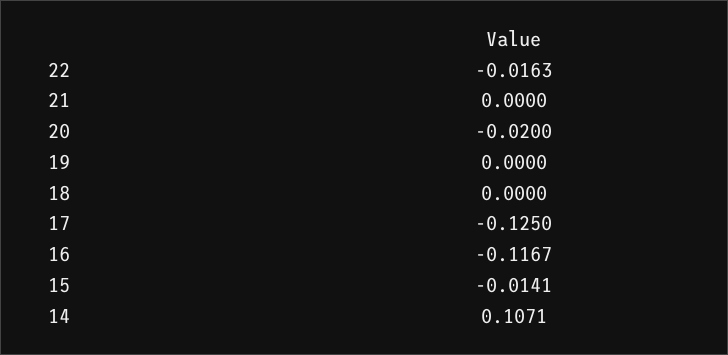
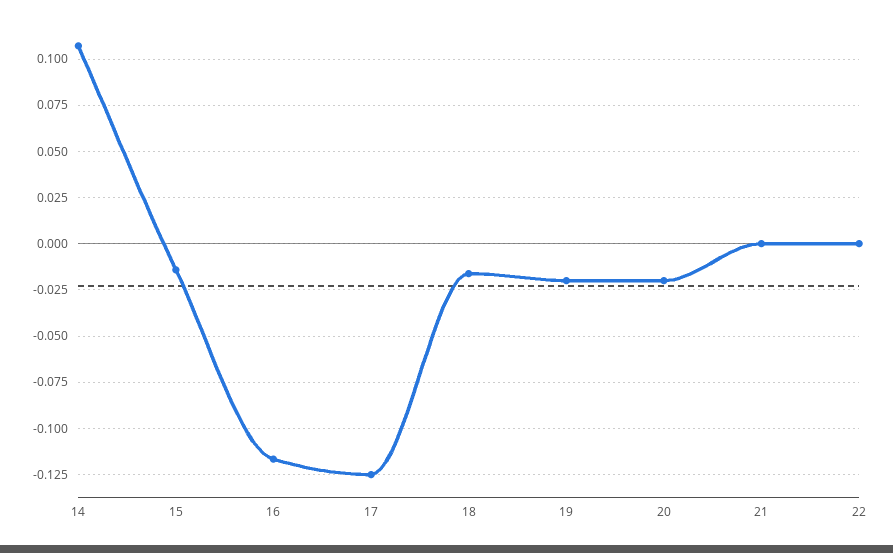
  {
-   "22": -0.0163,
+   "22": 0,
    "21": 0,
    "20": -0.02,
-   "19": 0,
+   "19": -0.02,
-   "18": 0,
+   "18": -0.015,
    "17": -0.125,
    "16": -0.1167,
    "15": -0.0141,
    "14": 0.1071
  }

